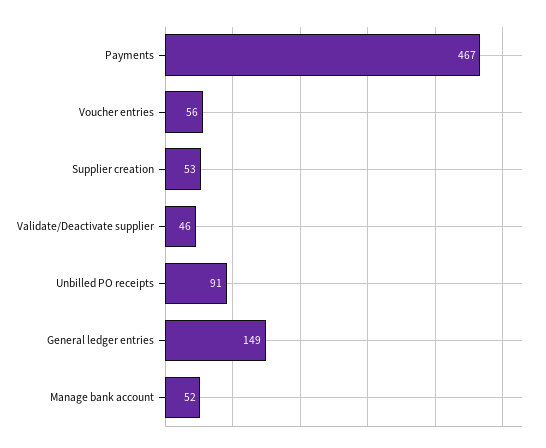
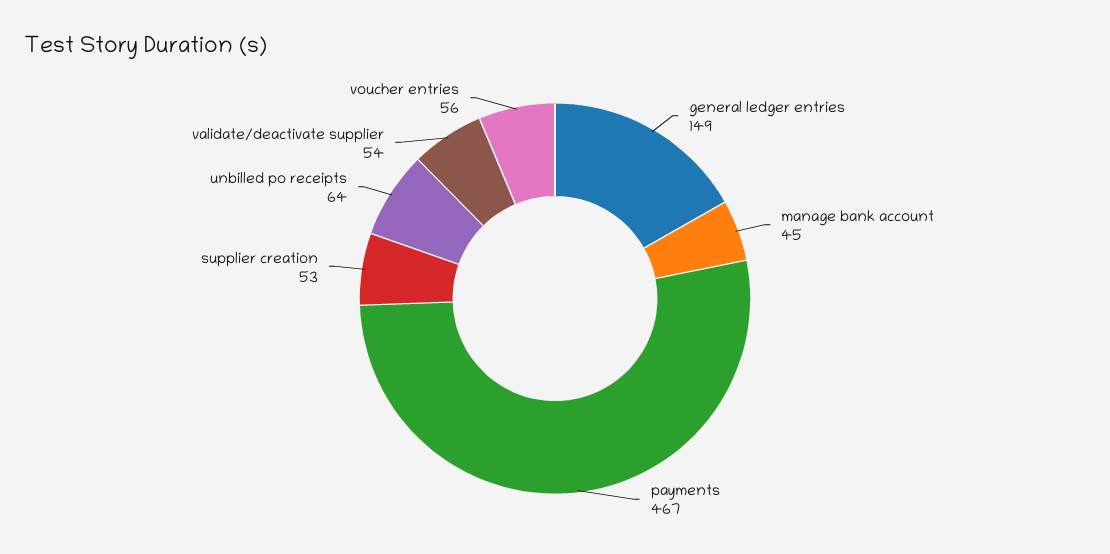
  {
    "Payments": 467,
    "Voucher entries": 56,
    "Supplier creation": 53,
-   "Validate/Deactivate supplier": 46,
+   "Validate/Deactivate supplier": 54,
-   "Unbilled PO receipts": 91,
+   "Unbilled PO receipts": 64,
    "General ledger entries": 149,
-   "Manage bank account": 52
+   "Manage bank account": 45
  }

